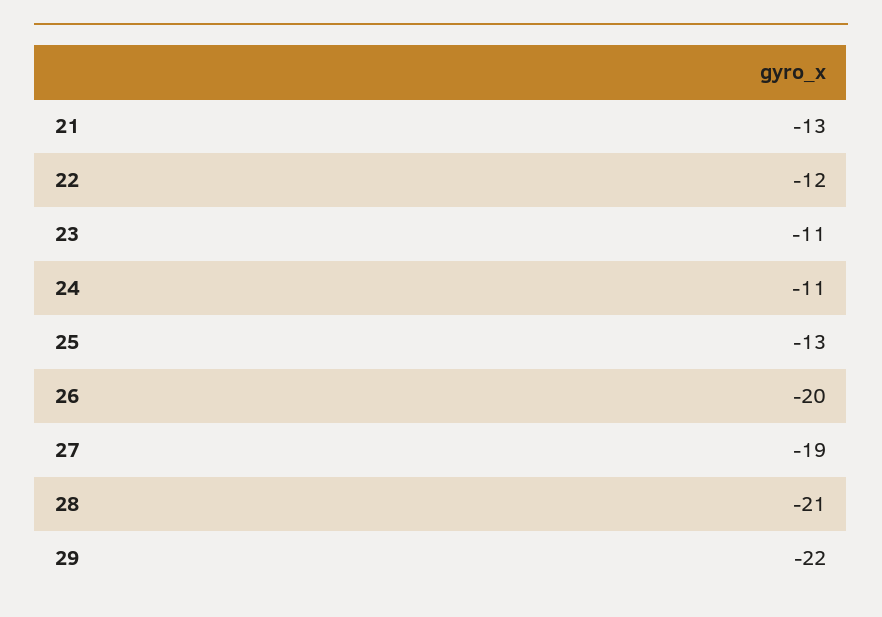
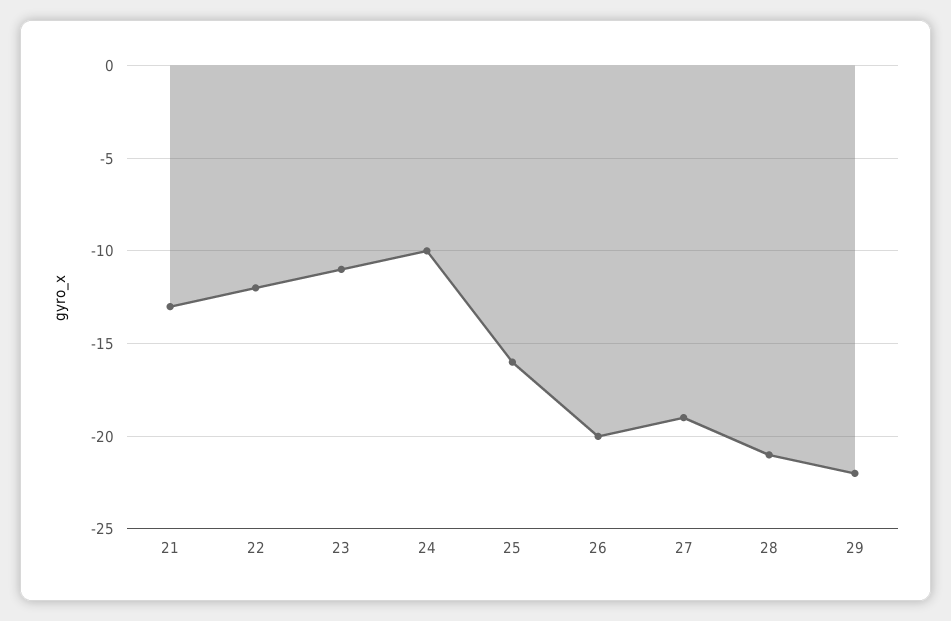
  {
    "21": -13,
    "22": -12,
    "23": -11,
-   "24": -11,
+   "24": -10,
-   "25": -13,
+   "25": -16,
    "26": -20,
    "27": -19,
    "28": -21,
    "29": -22
  }

